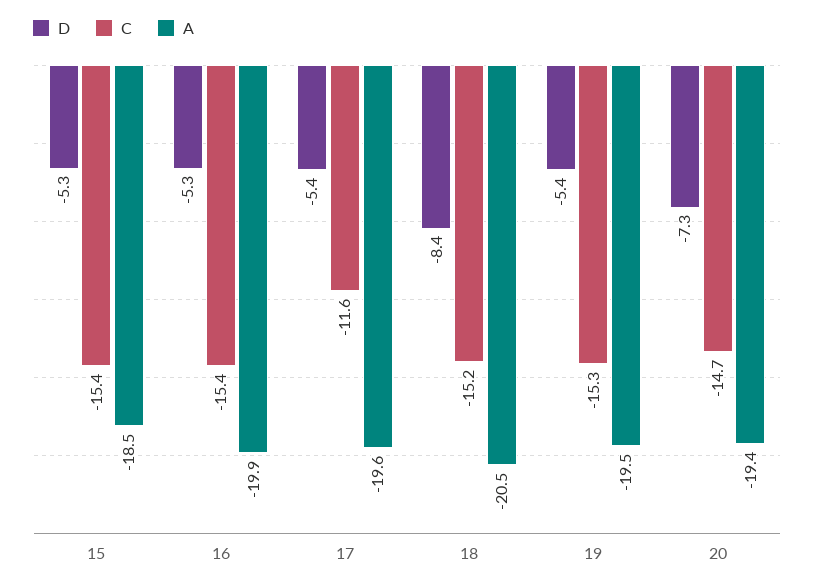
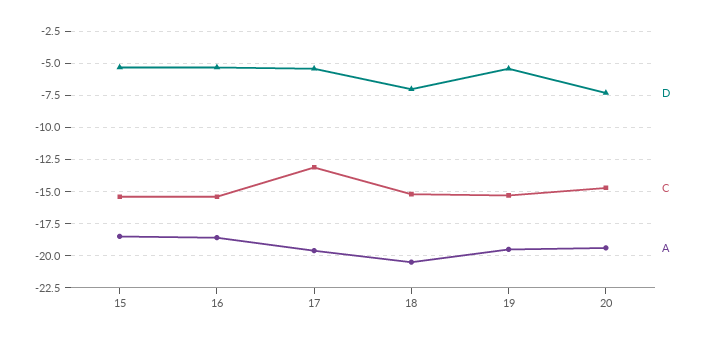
  {
    "D": {
      "15": -5.3,
      "16": -5.3,
      "17": -5.4,
-     "18": -8.4,
+     "18": -7,
      "19": -5.4,
      "20": -7.3
    },
    "C": {
      "15": -15.4,
      "16": -15.4,
-     "17": -11.6,
+     "17": -13,
      "18": -15.2,
      "19": -15.3,
      "20": -14.7
    },
    "A": {
      "15": -18.5,
-     "16": -19.9,
+     "16": -18.5,
      "17": -19.6,
      "18": -20.5,
      "19": -19.5,
      "20": -19.4
    }
  }

